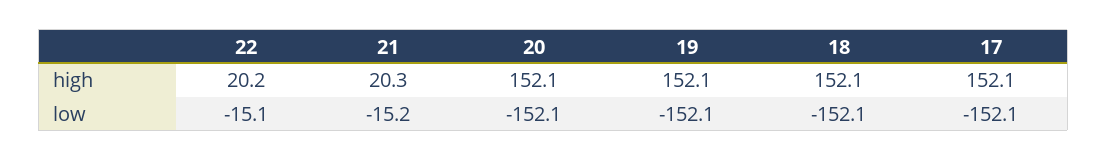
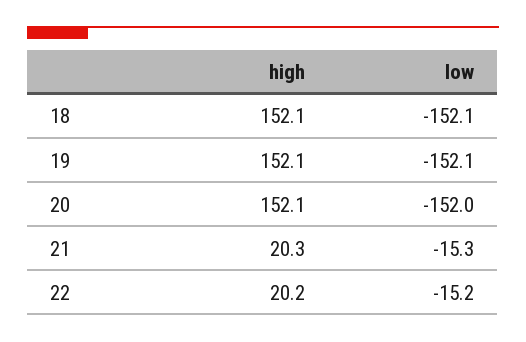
  {
    "22": {
      "high": 20.2,
-     "low": -15.1
+     "low": -15.2
    },
    "21": {
      "high": 20.3,
-     "low": -15.2
+     "low": -15.3
    },
    "20": {
      "high": 152.1,
-     "low": -152.1
+     "low": -152
    },
    "19": {
      "high": 152.1,
      "low": -152.1
    },
    "18": {
      "high": 152.1,
      "low": -152.1
-   },
+   }
-   "17": {
-     "high": 152.1,
-     "low": -152.1
-   }
  }

